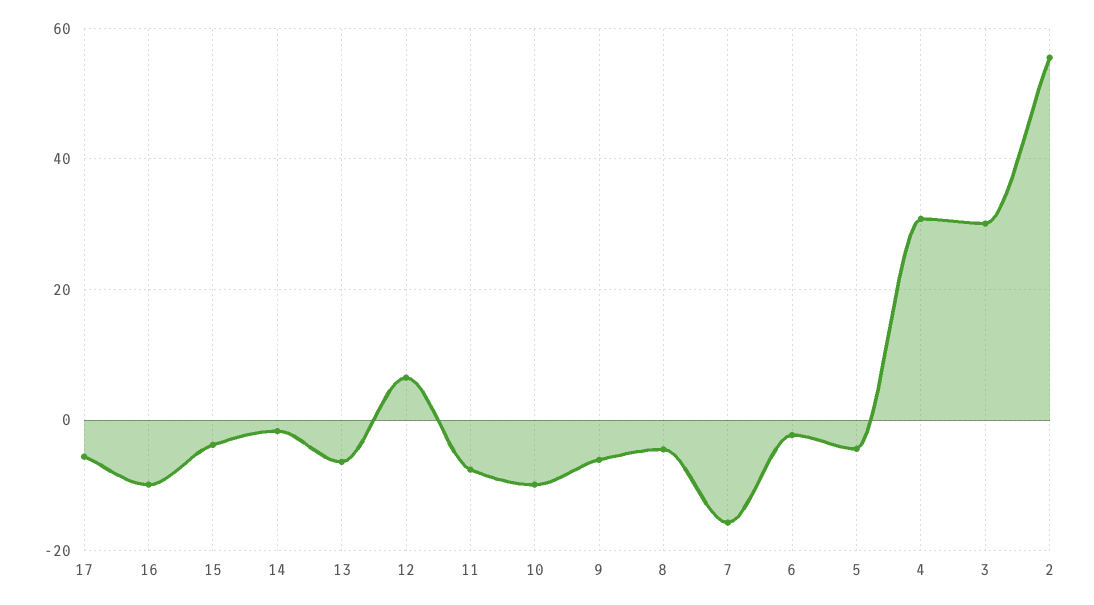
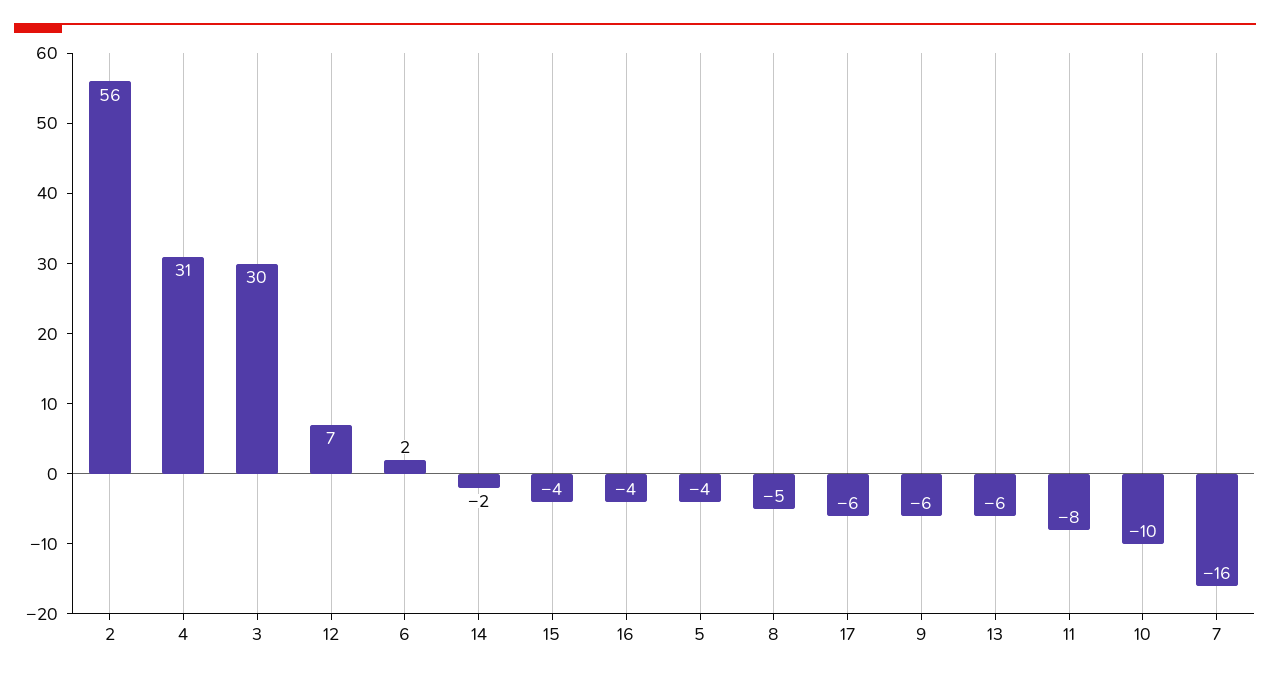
  {
    "17": -6,
-   "16": -10,
+   "16": -4,
    "15": -4,
    "14": -2,
    "13": -6,
    "12": 7,
    "11": -8,
    "10": -10,
    "9": -6,
    "8": -5,
    "7": -16,
-   "6": -2,
+   "6": 2,
    "5": -4,
    "4": 31,
    "3": 30,
    "2": 56
  }

